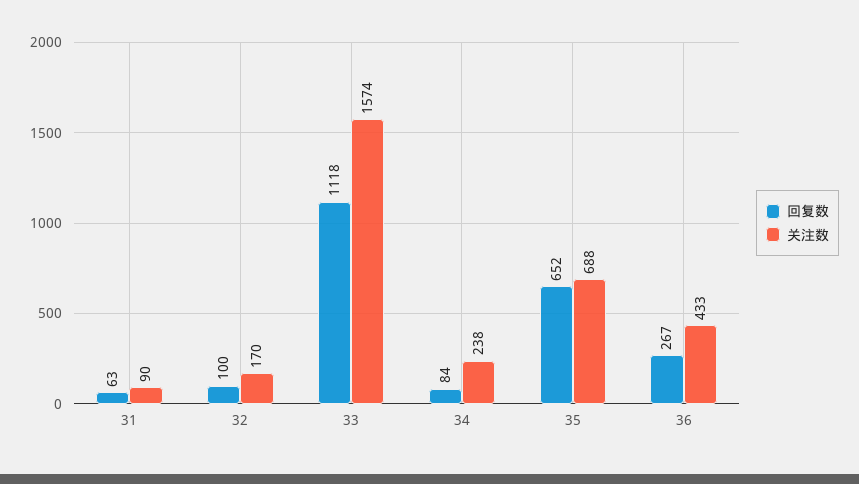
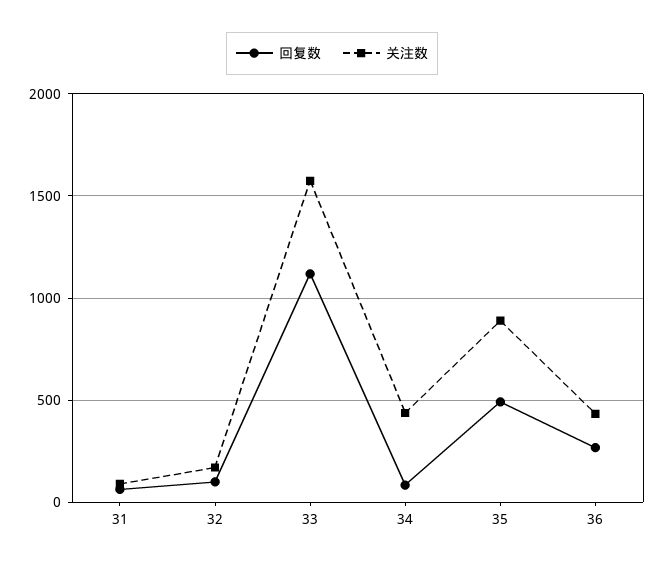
  {
    "回复数": {
      "31": 63,
      "32": 100,
      "33": 1118,
      "34": 84,
-     "35": 652,
+     "35": 500,
      "36": 267
    },
    "关注数": {
      "31": 90,
      "32": 170,
      "33": 1574,
-     "34": 238,
+     "34": 450,
-     "35": 688,
+     "35": 900,
      "36": 433
    }
  }

